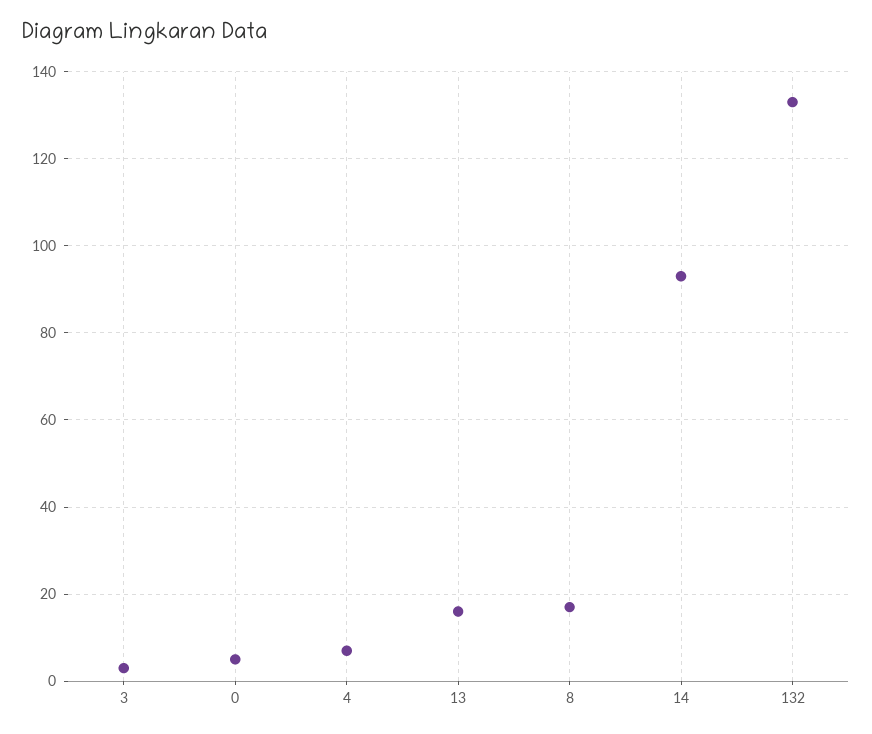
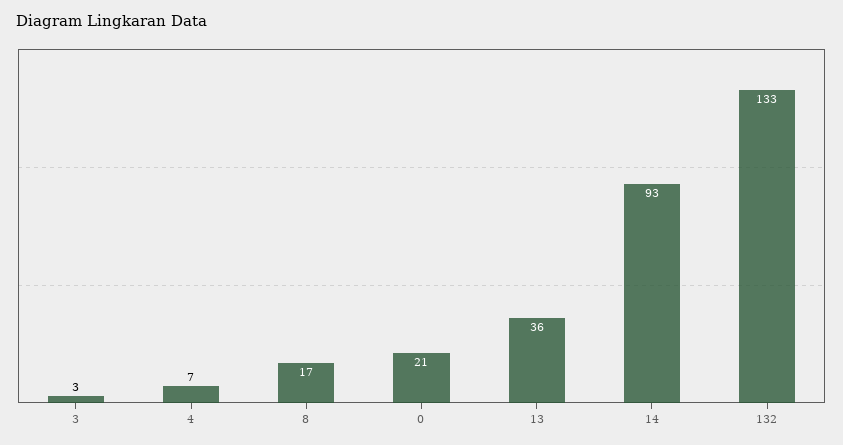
  {
    "3": 3,
-   "0": 5,
+   "0": 21,
    "4": 7,
-   "13": 15,
+   "13": 36,
    "8": 17,
    "14": 93,
    "132": 133
  }

